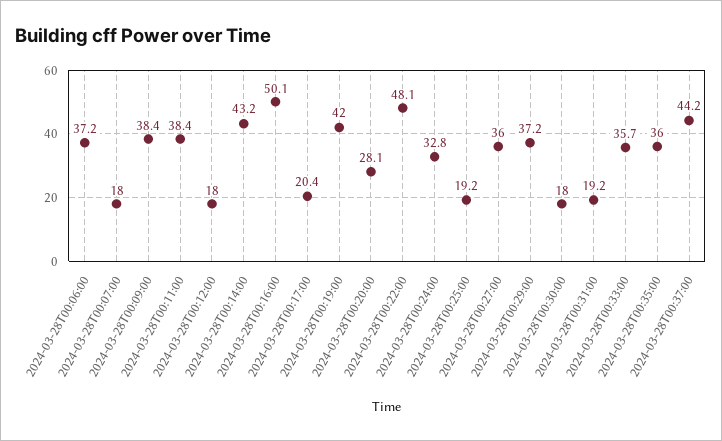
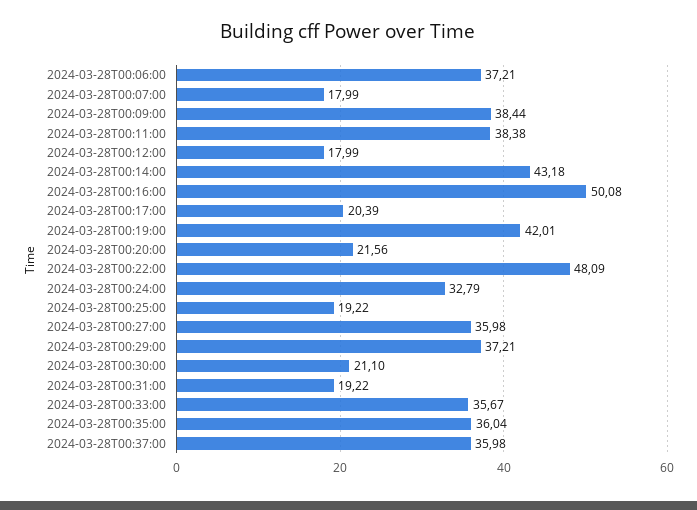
  {
    "2024-03-28T00:06:00": 37.21,
    "2024-03-28T00:07:00": 17.99,
    "2024-03-28T00:09:00": 38.44,
    "2024-03-28T00:11:00": 38.38,
    "2024-03-28T00:12:00": 17.99,
    "2024-03-28T00:14:00": 43.18,
    "2024-03-28T00:16:00": 50.08,
    "2024-03-28T00:17:00": 20.39,
    "2024-03-28T00:19:00": 42.01,
-   "2024-03-28T00:20:00": 28.1,
+   "2024-03-28T00:20:00": 21.56,
    "2024-03-28T00:22:00": 48.09,
    "2024-03-28T00:24:00": 32.79,
    "2024-03-28T00:25:00": 19.22,
    "2024-03-28T00:27:00": 35.98,
    "2024-03-28T00:29:00": 37.21,
-   "2024-03-28T00:30:00": 18,
+   "2024-03-28T00:30:00": 21.1,
    "2024-03-28T00:31:00": 19.22,
    "2024-03-28T00:33:00": 35.67,
    "2024-03-28T00:35:00": 36.04,
-   "2024-03-28T00:37:00": 44.2
+   "2024-03-28T00:37:00": 35.98
  }

